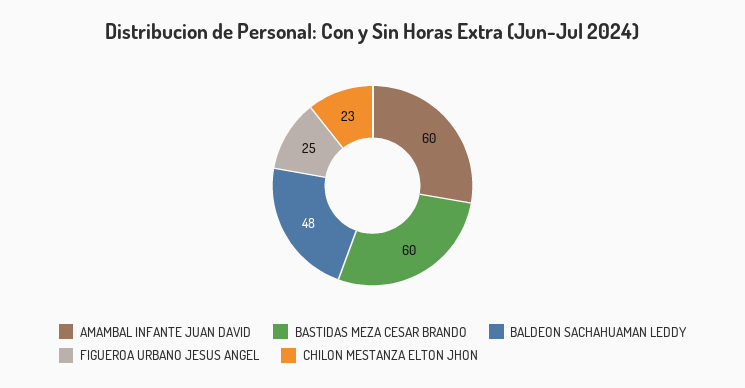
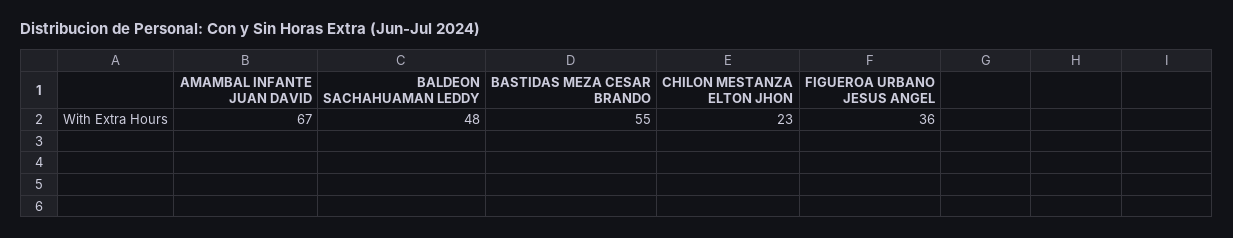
  {
-   "AMAMBAL INFANTE JUAN DAVID": 60,
+   "AMAMBAL INFANTE JUAN DAVID": 67,
-   "BASTIDAS MEZA CESAR BRANDO": 60,
+   "BASTIDAS MEZA CESAR BRANDO": 55,
    "BALDEON SACHAHUAMAN LEDDY": 48,
-   "FIGUEROA URBANO JESUS ANGEL": 25,
+   "FIGUEROA URBANO JESUS ANGEL": 36,
    "CHILON MESTANZA ELTON JHON": 23
  }

